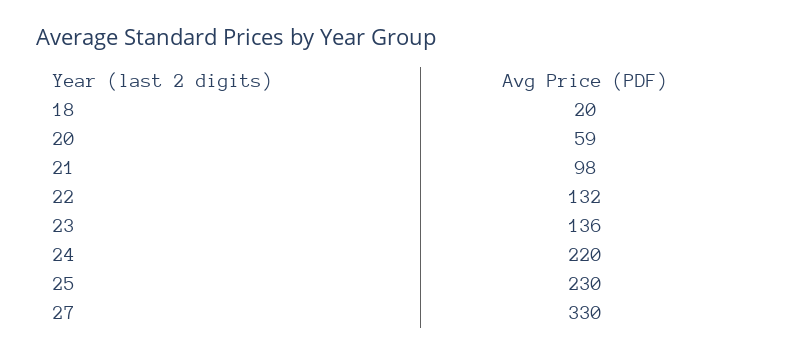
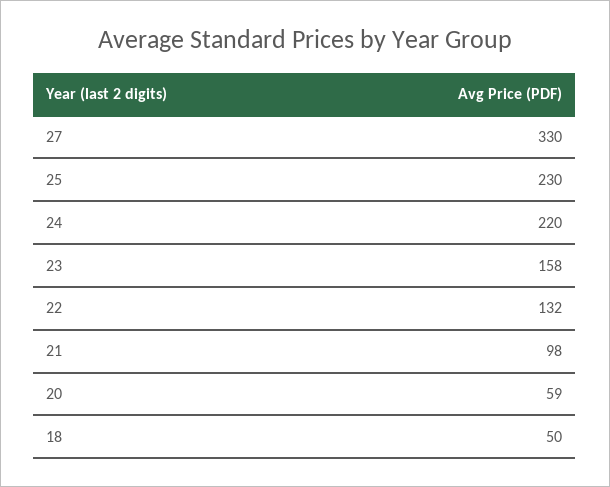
  {
-   "18": 20,
+   "18": 50,
    "20": 59,
    "21": 98,
    "22": 132,
-   "23": 136,
+   "23": 158,
    "24": 220,
    "25": 230,
    "27": 330
  }

